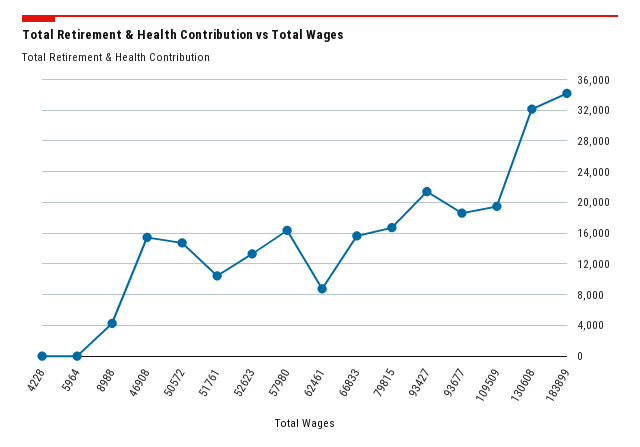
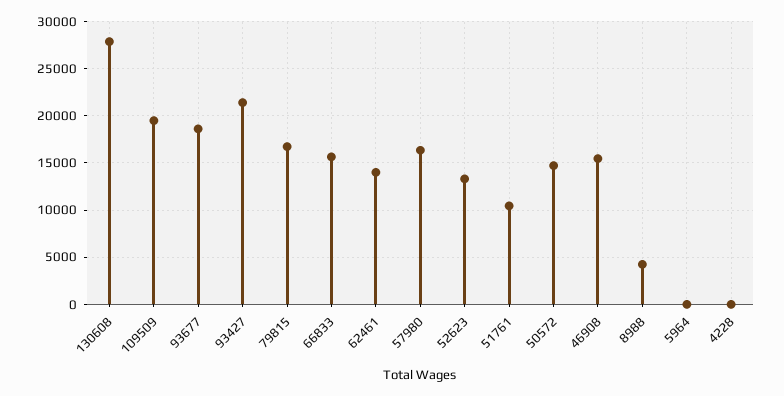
  {
    "4228": 0,
    "5964": 0,
    "8988": 4000,
    "46908": 15000,
    "50572": 15000,
    "51761": 10000,
    "52623": 13000,
    "57980": 16000,
-   "62461": 9000,
+   "62461": 14000,
    "66833": 16000,
    "79815": 17000,
    "93427": 21000,
    "93677": 19000,
    "109509": 19000,
-   "130608": 32000,
+   "130608": 28000
-   "183899": 34000
  }

